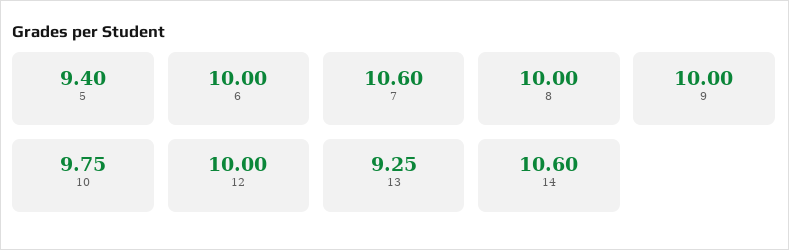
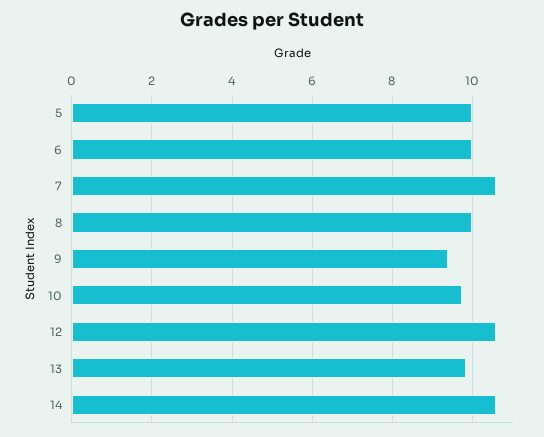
  {
-   "5": 9.4,
+   "5": 10,
    "6": 10,
    "7": 10.6,
    "8": 10,
-   "9": 10,
+   "9": 9.4,
    "10": 9.75,
-   "12": 10,
+   "12": 10.6,
-   "13": 9.25,
+   "13": 9.8,
    "14": 10.6
  }

